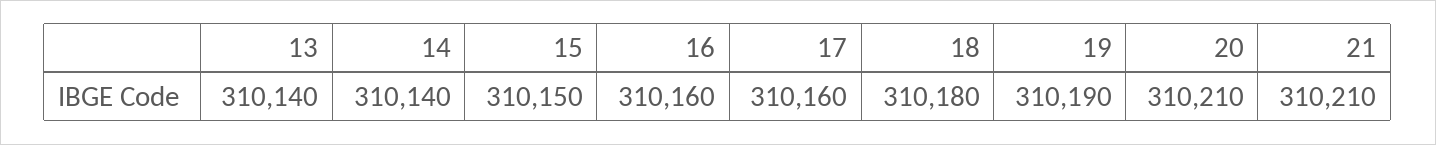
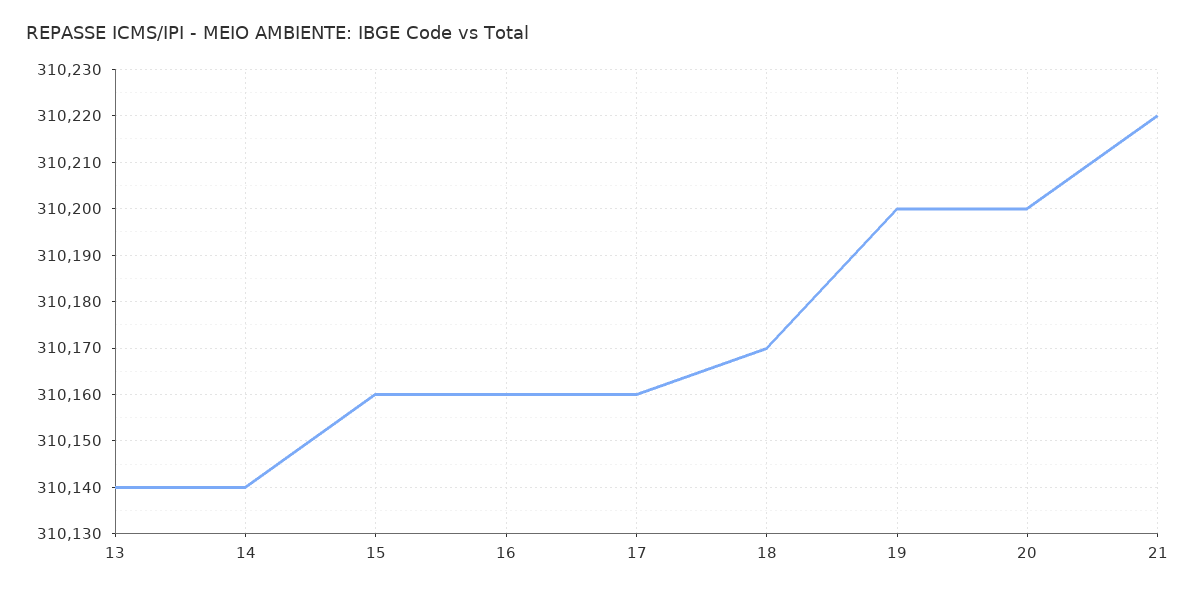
  {
    "13": 310140,
    "14": 310140,
-   "15": 310150,
+   "15": 310160,
    "16": 310160,
    "17": 310160,
-   "18": 310180,
+   "18": 310170,
-   "19": 310190,
+   "19": 310200,
-   "20": 310210,
+   "20": 310200,
-   "21": 310210
+   "21": 310220
  }

